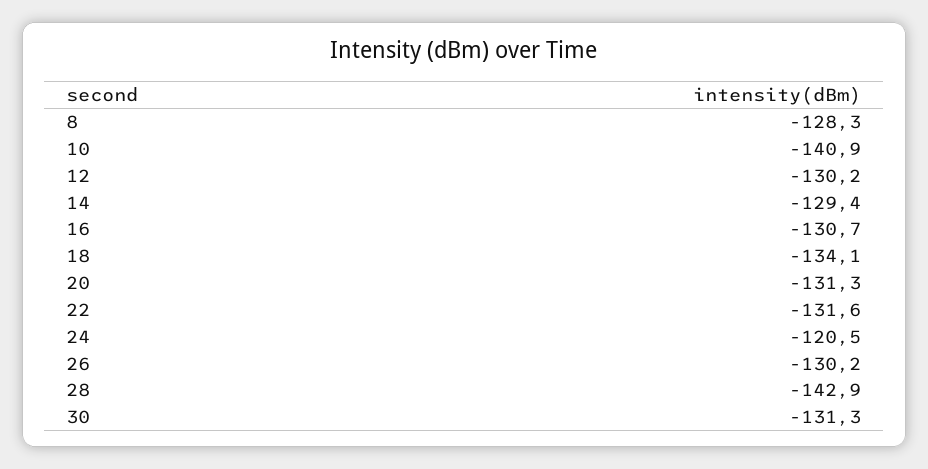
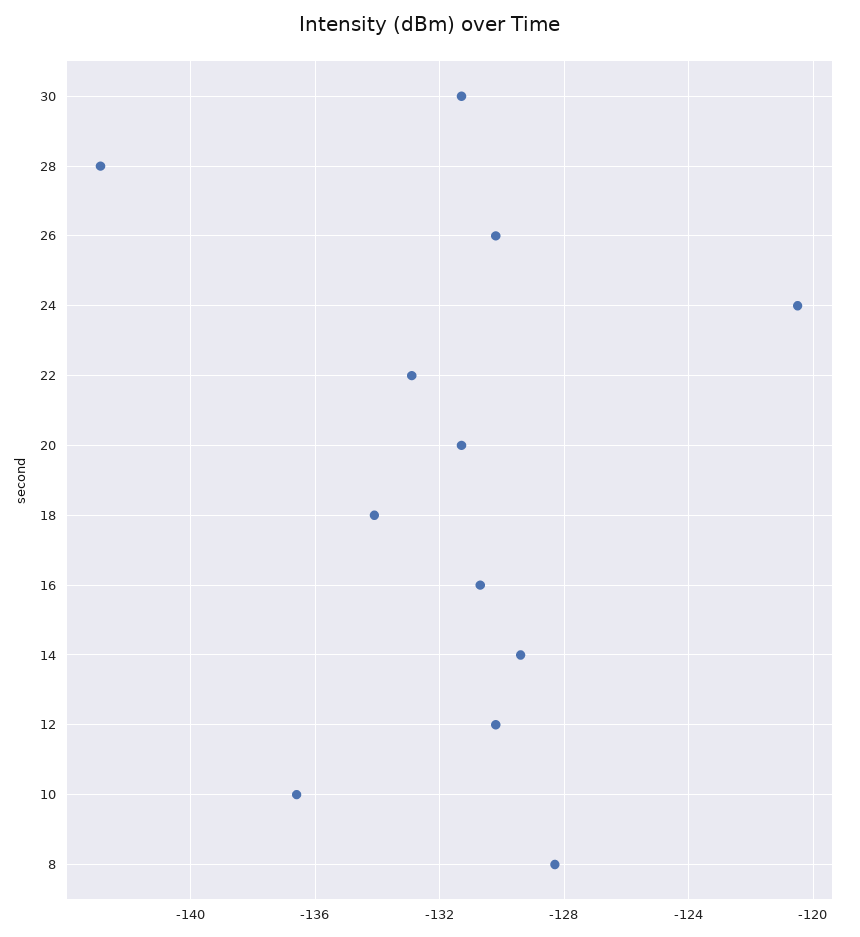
  {
    "8": -128.3,
-   "10": -140.9,
+   "10": -136.5,
    "12": -130.2,
    "14": -129.4,
    "16": -130.7,
    "18": -134.1,
    "20": -131.3,
-   "22": -131.6,
+   "22": -133,
    "24": -120.5,
    "26": -130.2,
    "28": -142.9,
    "30": -131.3
  }

